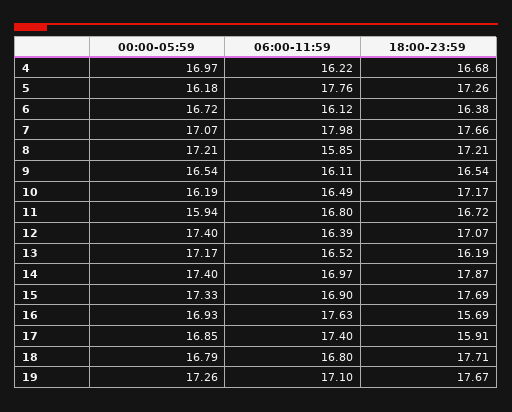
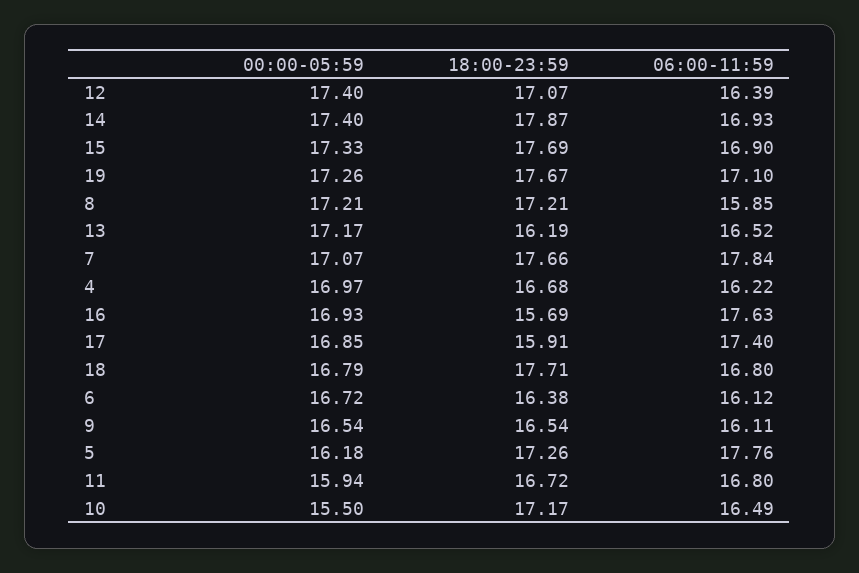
  {
    "00:00-05:59": {
      "4": 16.97,
      "5": 16.18,
      "6": 16.72,
      "7": 17.07,
      "8": 17.21,
      "9": 16.54,
-     "10": 16.19,
+     "10": 15.5,
      "11": 15.94,
      "12": 17.4,
      "13": 17.17,
      "14": 17.4,
      "15": 17.33,
      "16": 16.93,
      "17": 16.85,
      "18": 16.79,
      "19": 17.26
    },
    "06:00-11:59": {
      "4": 16.22,
      "5": 17.76,
      "6": 16.12,
-     "7": 17.98,
+     "7": 17.84,
      "8": 15.85,
      "9": 16.11,
      "10": 16.49,
      "11": 16.8,
      "12": 16.39,
      "13": 16.52,
-     "14": 16.97,
+     "14": 16.93,
      "15": 16.9,
      "16": 17.63,
      "17": 17.4,
      "18": 16.8,
      "19": 17.1
    },
    "18:00-23:59": {
      "4": 16.68,
      "5": 17.26,
      "6": 16.38,
      "7": 17.66,
      "8": 17.21,
      "9": 16.54,
      "10": 17.17,
      "11": 16.72,
      "12": 17.07,
      "13": 16.19,
      "14": 17.87,
      "15": 17.69,
      "16": 15.69,
      "17": 15.91,
      "18": 17.71,
      "19": 17.67
    }
  }

